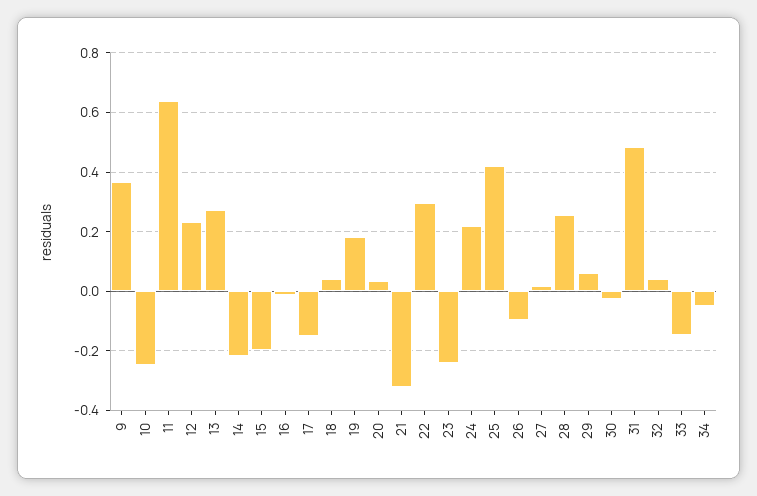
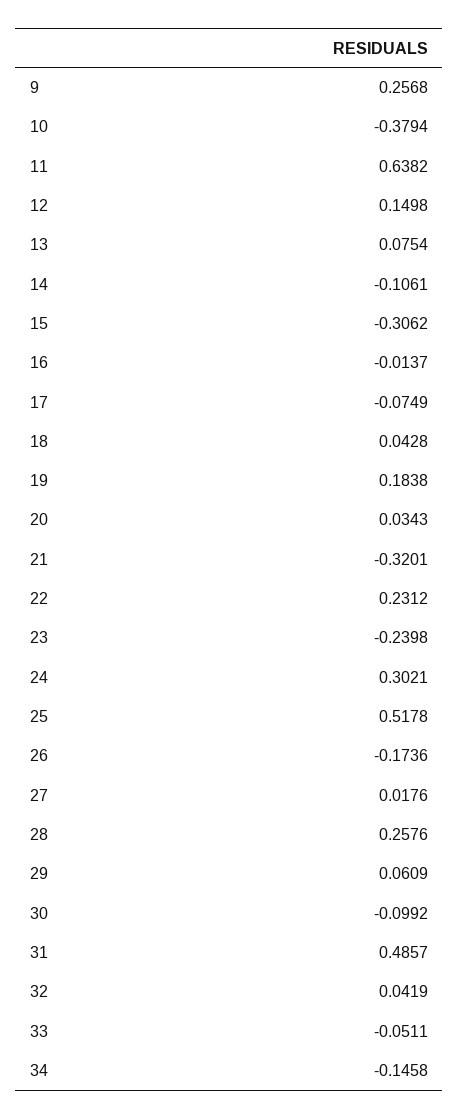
  {
-   "9": 0.375,
+   "9": 0.2568,
-   "10": -0.25,
+   "10": -0.3794,
    "11": 0.6382,
-   "12": 0.225,
+   "12": 0.1498,
-   "13": 0.275,
+   "13": 0.0754,
-   "14": -0.225,
+   "14": -0.1061,
-   "15": -0.2,
+   "15": -0.3062,
    "16": -0.0137,
-   "17": -0.15,
+   "17": -0.0749,
    "18": 0.0428,
    "19": 0.1838,
    "20": 0.0343,
    "21": -0.3201,
-   "22": 0.3,
+   "22": 0.2312,
    "23": -0.2398,
-   "24": 0.225,
+   "24": 0.3021,
-   "25": 0.425,
+   "25": 0.5178,
-   "26": -0.1,
+   "26": -0.1736,
    "27": 0.0176,
    "28": 0.2576,
    "29": 0.0609,
-   "30": -0.025,
+   "30": -0.0992,
    "31": 0.4857,
    "32": 0.0419,
-   "33": -0.15,
+   "33": -0.0511,
-   "34": -0.05
+   "34": -0.1458
  }

